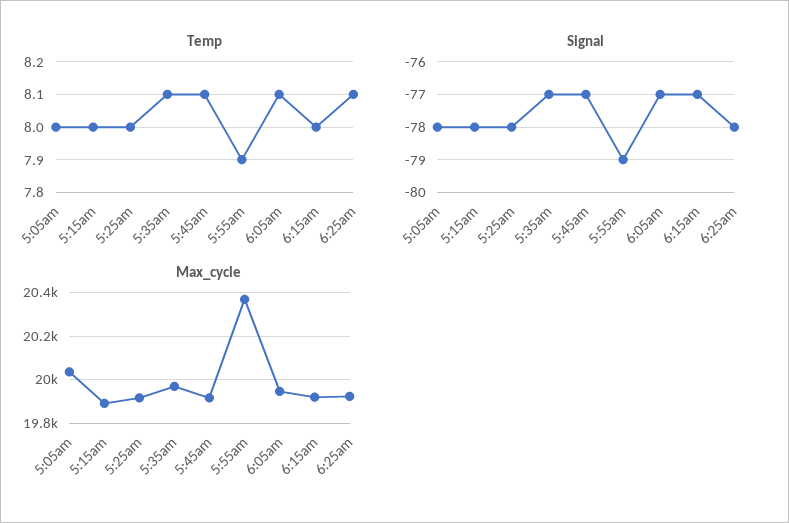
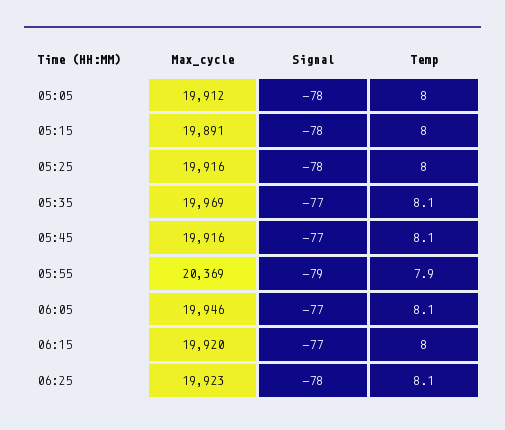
  {
    "Temp": {
      "5:05am": 8,
      "5:15am": 8,
      "5:25am": 8,
      "5:35am": 8.1,
      "5:45am": 8.1,
      "5:55am": 7.9,
      "6:05am": 8.1,
      "6:15am": 8,
      "6:25am": 8.1
    },
    "Signal": {
      "5:05am": -78,
      "5:15am": -78,
      "5:25am": -78,
      "5:35am": -77,
      "5:45am": -77,
      "5:55am": -79,
      "6:05am": -77,
      "6:15am": -77,
      "6:25am": -78
    },
    "Max_cycle": {
-     "5:05am": 20050,
+     "5:05am": 19912,
      "5:15am": 19891,
      "5:25am": 19916,
      "5:35am": 19969,
      "5:45am": 19916,
      "5:55am": 20369,
      "6:05am": 19946,
      "6:15am": 19920,
      "6:25am": 19923
    }
  }

